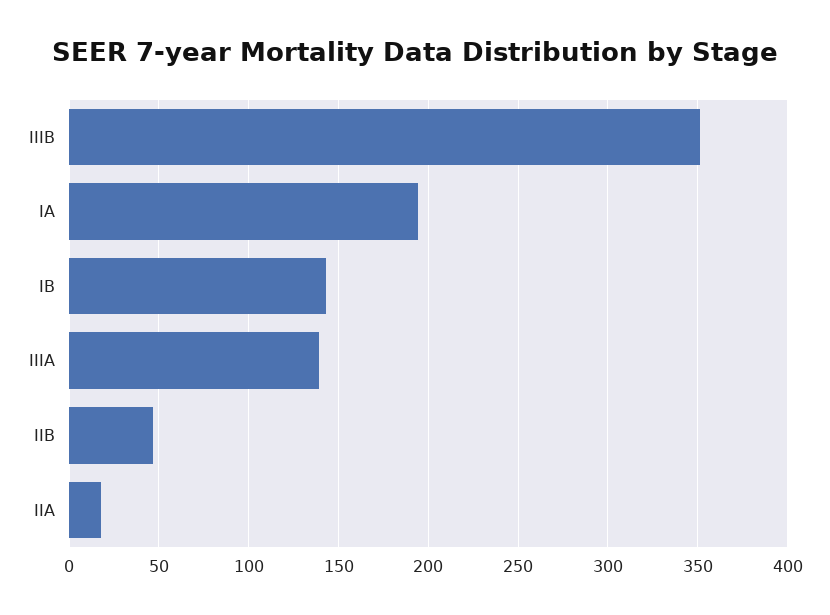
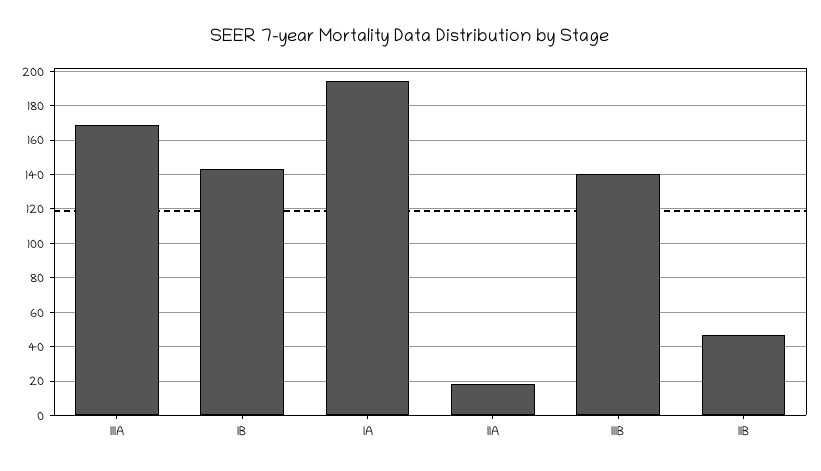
  {
-   "IIIB": 350,
+   "IIIB": 140,
    "IA": 195,
    "IB": 145,
-   "IIIA": 140,
+   "IIIA": 170,
    "IIB": 45,
    "IIA": 20
  }

